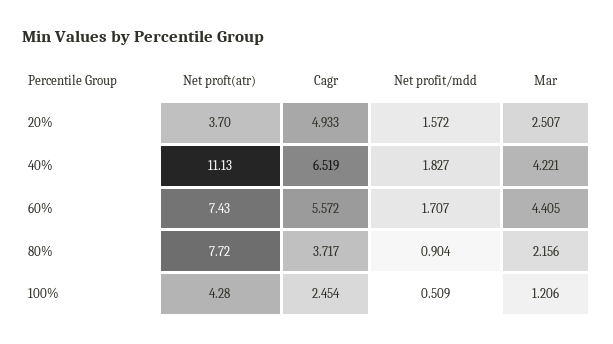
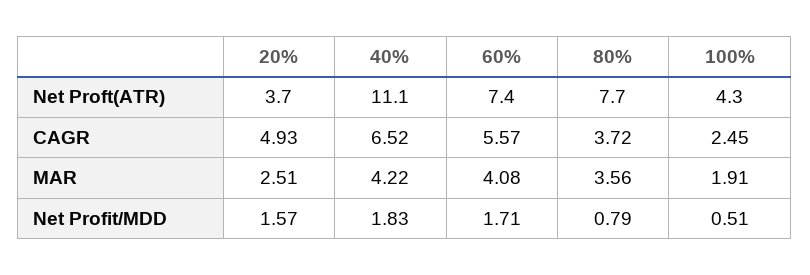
  {
    "Net proft(atr)": {
      "20%": 3.7,
      "40%": 11.13,
      "60%": 7.43,
      "80%": 7.72,
      "100%": 4.28
    },
    "Cagr": {
      "20%": 4.933,
      "40%": 6.519,
      "60%": 5.572,
      "80%": 3.717,
      "100%": 2.454
    },
    "Net profit/mdd": {
      "20%": 1.572,
      "40%": 1.827,
      "60%": 1.707,
-     "80%": 0.904,
+     "80%": 0.79,
      "100%": 0.509
    },
    "Mar": {
      "20%": 2.507,
      "40%": 4.221,
-     "60%": 4.405,
+     "60%": 4.08,
-     "80%": 2.156,
+     "80%": 3.56,
-     "100%": 1.206
+     "100%": 1.91
    }
  }

